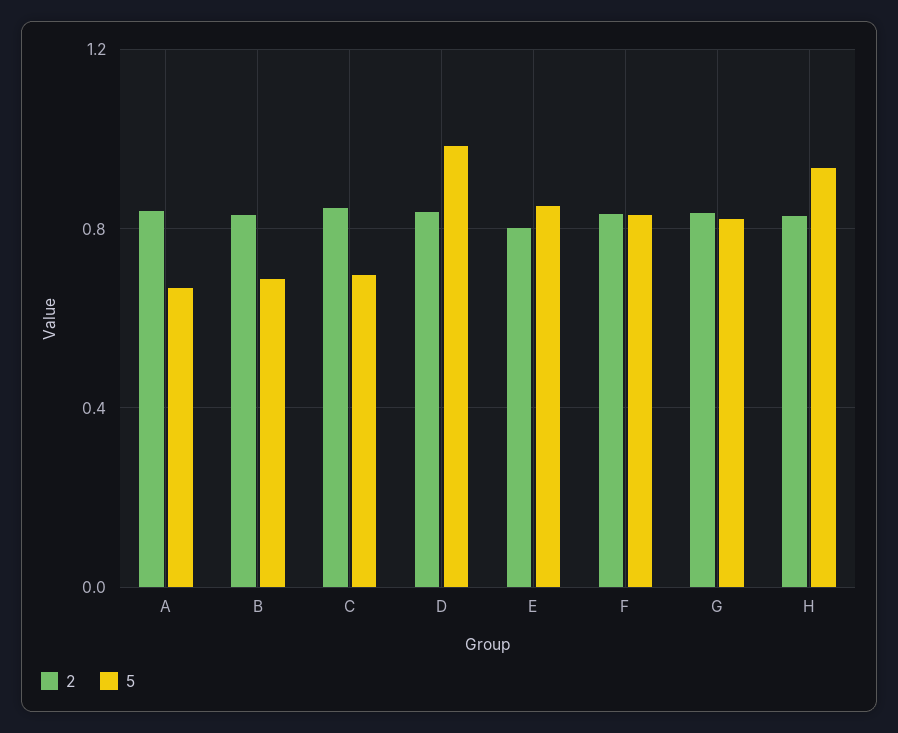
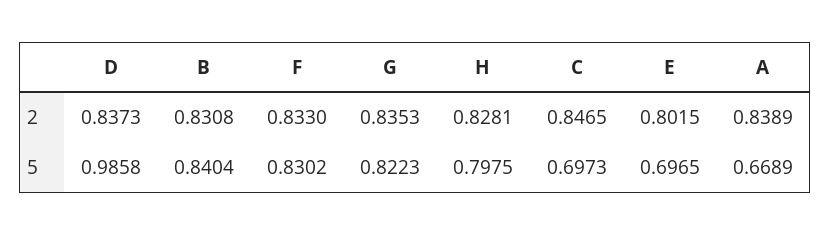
  {
    "2": {
      "A": 0.8389,
      "B": 0.8308,
      "C": 0.8465,
      "D": 0.8373,
      "E": 0.8015,
      "F": 0.833,
      "G": 0.8353,
      "H": 0.8281
    },
    "5": {
      "A": 0.6689,
-     "B": 0.7,
+     "B": 0.8404,
      "C": 0.6973,
      "D": 0.9858,
-     "E": 0.85,
+     "E": 0.6965,
      "F": 0.8302,
      "G": 0.8223,
-     "H": 0.95
+     "H": 0.7975
    }
  }

